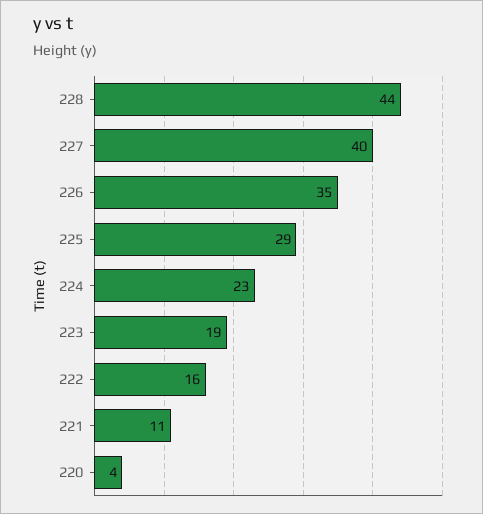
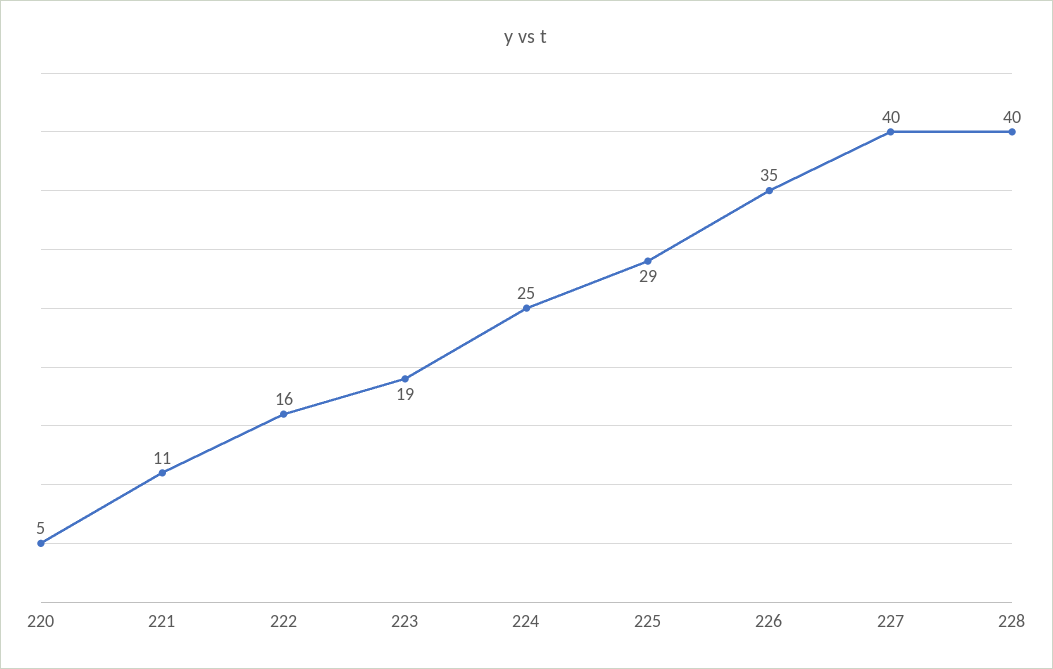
  {
-   "228": 44,
+   "228": 40,
    "227": 40,
    "226": 35,
    "225": 29,
-   "224": 23,
+   "224": 25,
    "223": 19,
    "222": 16,
    "221": 11,
-   "220": 4
+   "220": 5
  }

